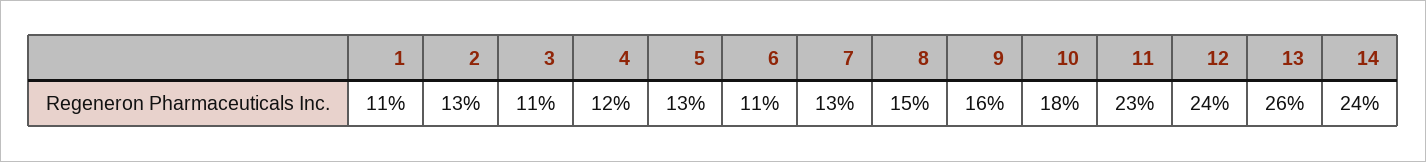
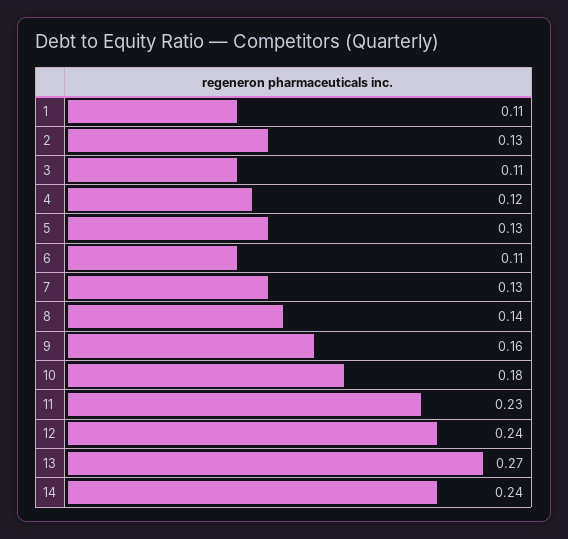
  {
    "1": 0.11,
    "2": 0.13,
    "3": 0.11,
    "4": 0.12,
    "5": 0.13,
    "6": 0.11,
    "7": 0.13,
-   "8": 0.15,
+   "8": 0.14,
    "9": 0.16,
    "10": 0.18,
    "11": 0.23,
    "12": 0.24,
-   "13": 0.26,
+   "13": 0.27,
    "14": 0.24
  }

